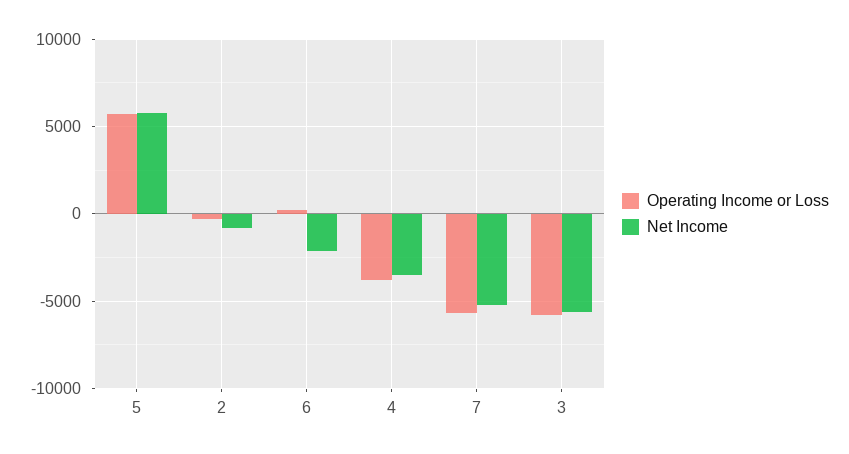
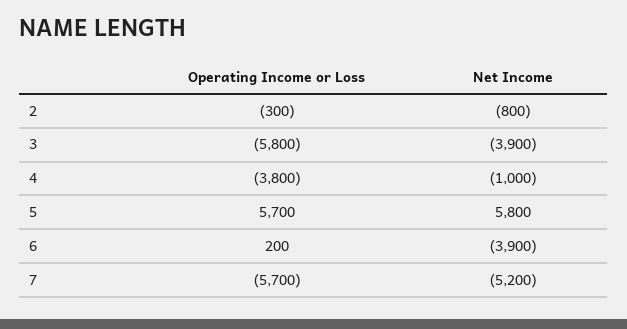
  {
    "Operating Income or Loss": {
      "5": 5700,
      "2": -300,
      "6": 200,
      "4": -3800,
      "7": -5700,
      "3": -5800
    },
    "Net Income": {
      "5": 5800,
      "2": -800,
-     "6": -2000,
+     "6": -3900,
-     "4": -3500,
+     "4": -1000,
      "7": -5200,
-     "3": -5500
+     "3": -3900
    }
  }

